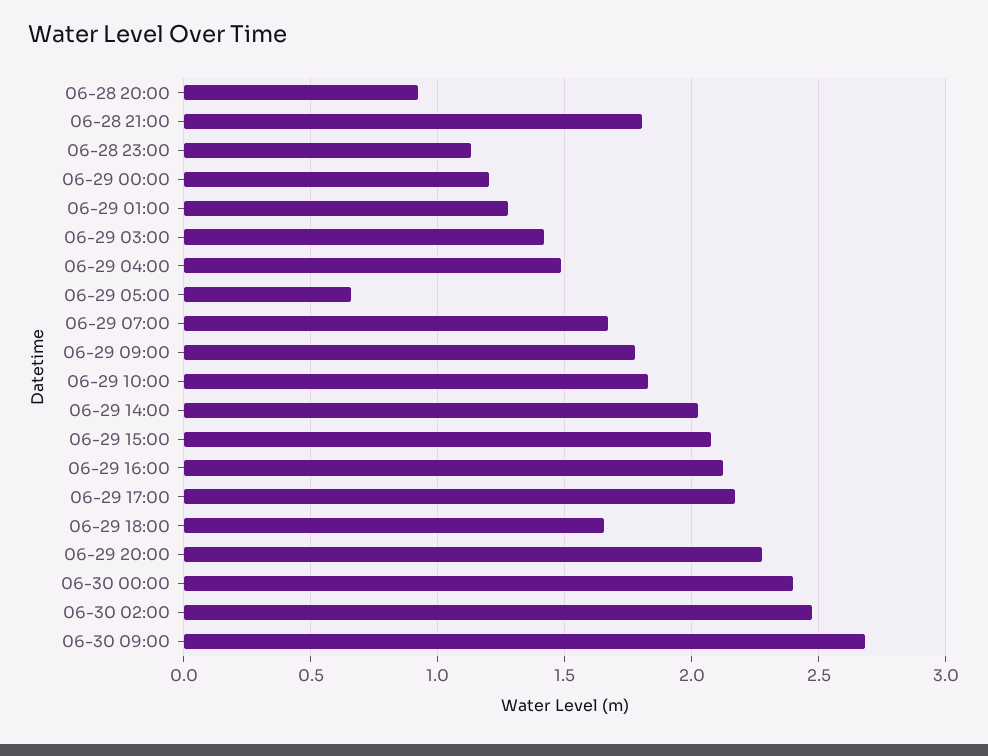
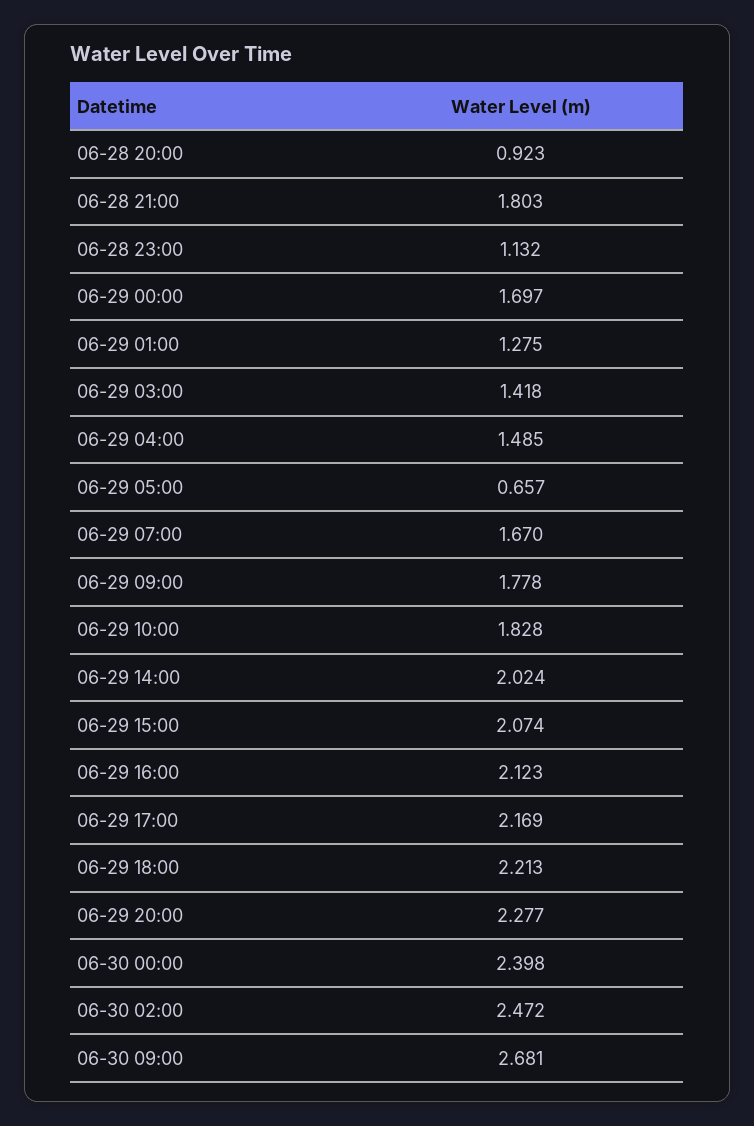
  {
    "06-28 20:00": 0.923,
    "06-28 21:00": 1.803,
    "06-28 23:00": 1.132,
-   "06-29 00:00": 1.2,
+   "06-29 00:00": 1.697,
    "06-29 01:00": 1.275,
    "06-29 03:00": 1.418,
    "06-29 04:00": 1.485,
    "06-29 05:00": 0.657,
    "06-29 07:00": 1.67,
    "06-29 09:00": 1.778,
    "06-29 10:00": 1.828,
    "06-29 14:00": 2.024,
    "06-29 15:00": 2.074,
    "06-29 16:00": 2.123,
    "06-29 17:00": 2.169,
-   "06-29 18:00": 1.65,
+   "06-29 18:00": 2.213,
    "06-29 20:00": 2.277,
    "06-30 00:00": 2.398,
    "06-30 02:00": 2.472,
    "06-30 09:00": 2.681
  }

